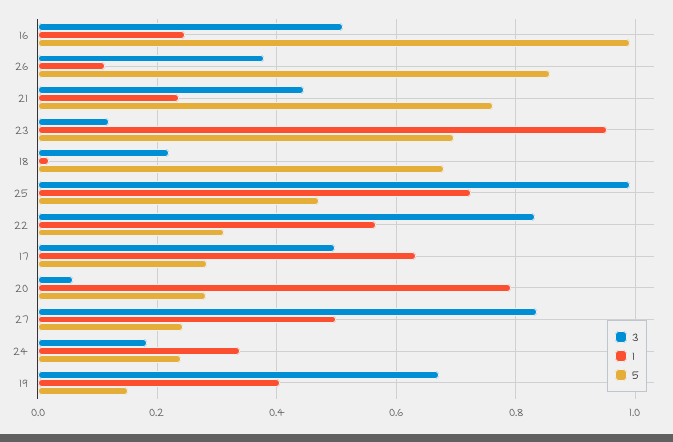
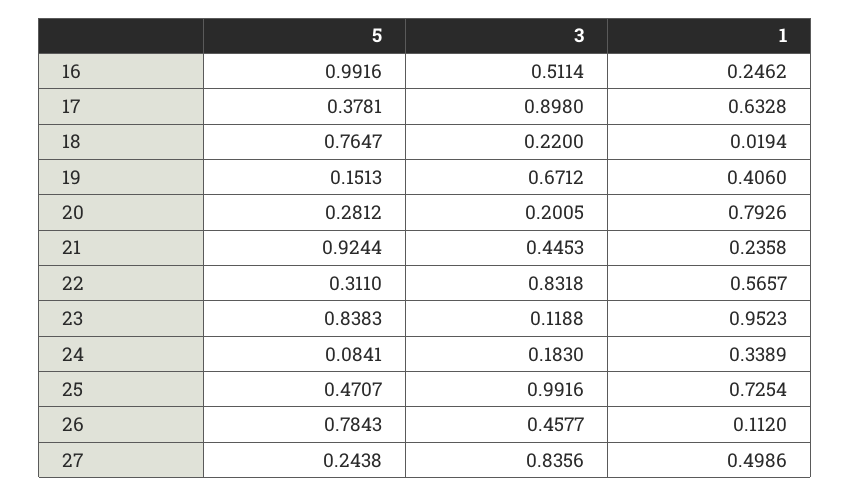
  {
    "3": {
      "16": 0.5114,
-     "26": 0.38,
+     "26": 0.4577,
      "21": 0.4453,
      "23": 0.1188,
      "18": 0.22,
      "25": 0.9916,
      "22": 0.8318,
-     "17": 0.5,
+     "17": 0.898,
-     "20": 0.06,
+     "20": 0.2005,
      "27": 0.8356,
      "24": 0.183,
      "19": 0.6712
    },
    "1": {
      "16": 0.2462,
      "26": 0.112,
      "21": 0.2358,
      "23": 0.9523,
      "18": 0.0194,
      "25": 0.7254,
      "22": 0.5657,
      "17": 0.6328,
      "20": 0.7926,
      "27": 0.4986,
      "24": 0.3389,
      "19": 0.406
    },
    "5": {
      "16": 0.9916,
-     "26": 0.86,
+     "26": 0.7843,
-     "21": 0.76,
+     "21": 0.9244,
-     "23": 0.7,
+     "23": 0.8383,
-     "18": 0.68,
+     "18": 0.7647,
      "25": 0.4707,
      "22": 0.311,
-     "17": 0.28,
+     "17": 0.3781,
      "20": 0.2812,
      "27": 0.2438,
-     "24": 0.24,
+     "24": 0.0841,
      "19": 0.1513
    }
  }

